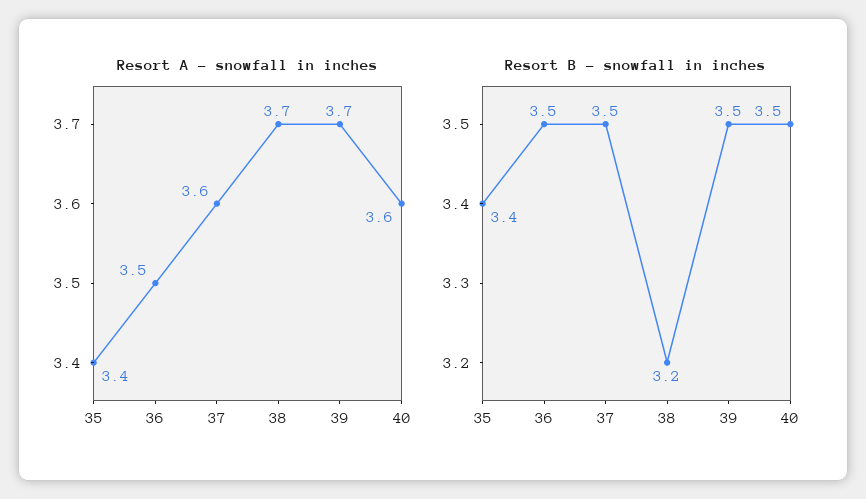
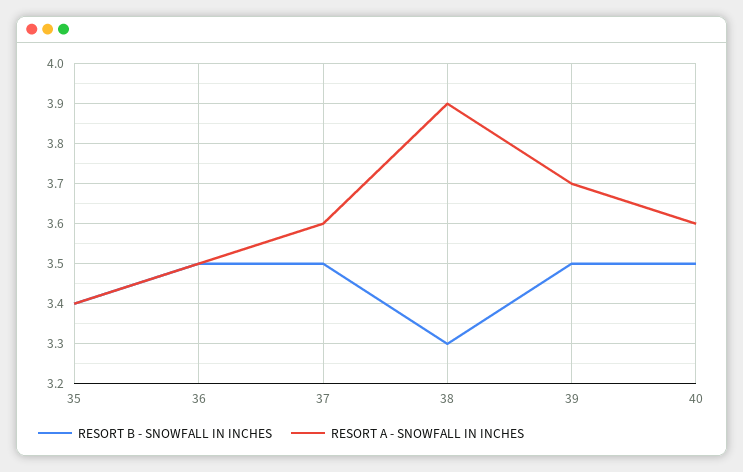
  {
    "Resort A - snowfall in inches": {
      "35": 3.4,
      "36": 3.5,
      "37": 3.6,
-     "38": 3.7,
+     "38": 3.9,
      "39": 3.7,
      "40": 3.6
    },
    "Resort B - snowfall in inches": {
      "35": 3.4,
      "36": 3.5,
      "37": 3.5,
-     "38": 3.2,
+     "38": 3.3,
      "39": 3.5,
      "40": 3.5
    }
  }

